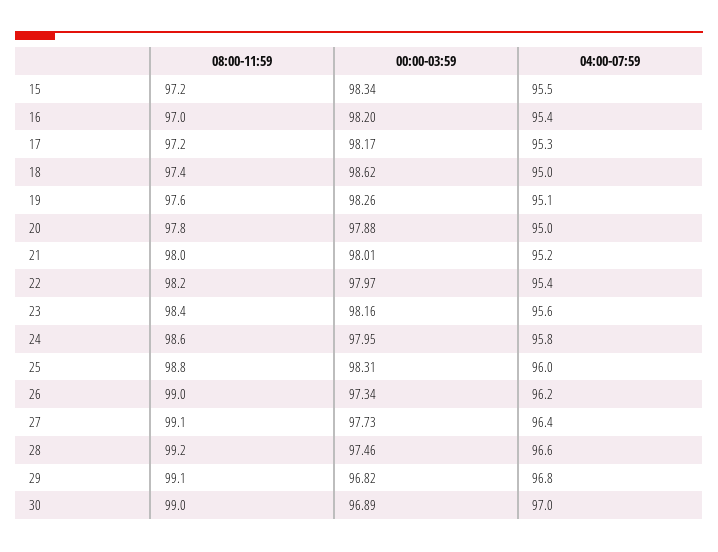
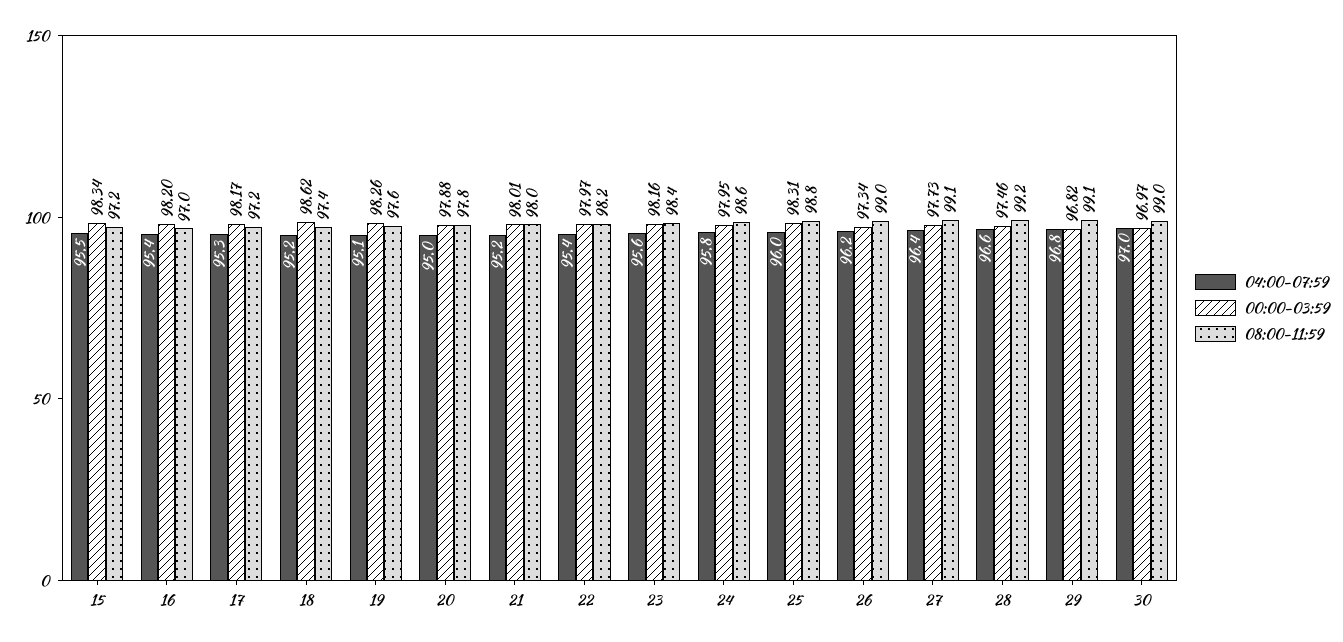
  {
    "08:00-11:59": {
      "15": 97.2,
      "16": 97,
      "17": 97.2,
      "18": 97.4,
      "19": 97.6,
      "20": 97.8,
      "21": 98,
      "22": 98.2,
      "23": 98.4,
      "24": 98.6,
      "25": 98.8,
      "26": 99,
      "27": 99.1,
      "28": 99.2,
      "29": 99.1,
      "30": 99
    },
    "00:00-03:59": {
      "15": 98.34,
      "16": 98.2,
      "17": 98.17,
      "18": 98.62,
      "19": 98.26,
      "20": 97.88,
      "21": 98.01,
      "22": 97.97,
      "23": 98.16,
      "24": 97.95,
      "25": 98.31,
      "26": 97.34,
      "27": 97.73,
      "28": 97.46,
      "29": 96.82,
-     "30": 96.89
+     "30": 96.97
    },
    "04:00-07:59": {
      "15": 95.5,
      "16": 95.4,
      "17": 95.3,
-     "18": 95,
+     "18": 95.2,
      "19": 95.1,
      "20": 95,
      "21": 95.2,
      "22": 95.4,
      "23": 95.6,
      "24": 95.8,
      "25": 96,
      "26": 96.2,
      "27": 96.4,
      "28": 96.6,
      "29": 96.8,
      "30": 97
    }
  }

